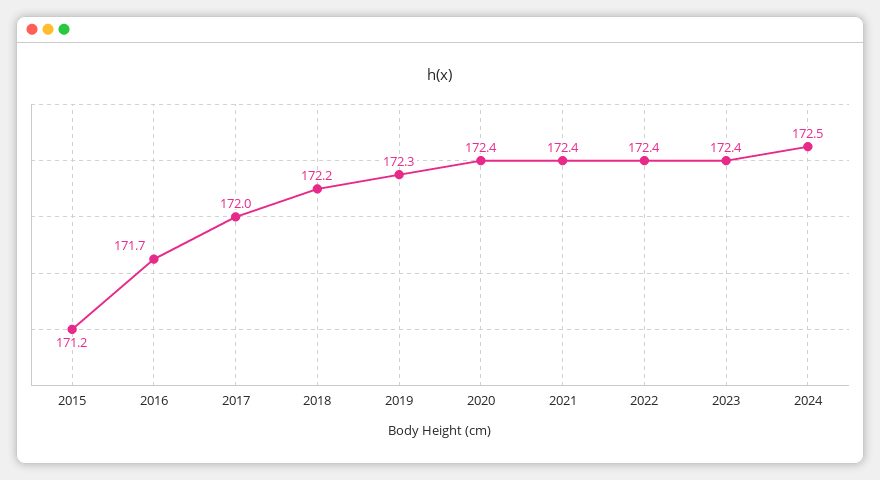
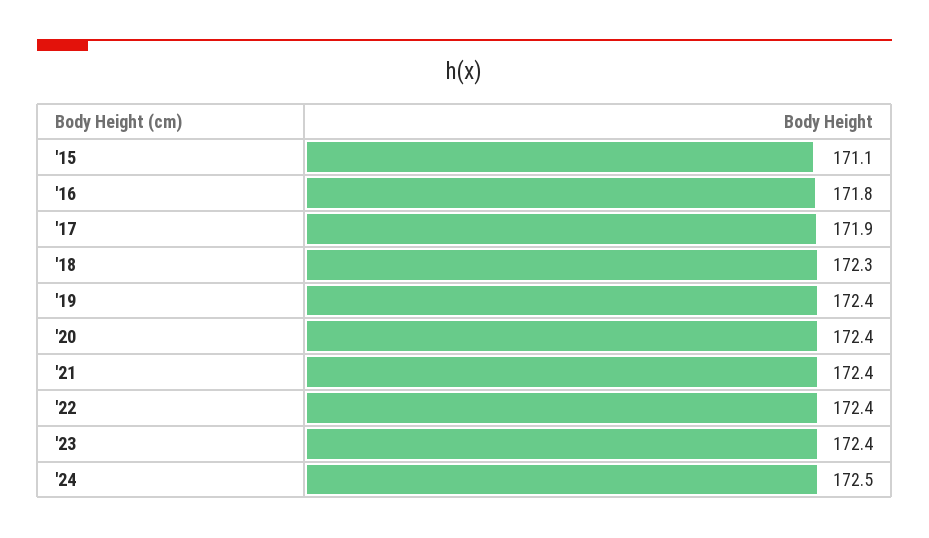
  {
-   "2015": 171.2,
+   "2015": 171.1,
-   "2016": 171.7,
+   "2016": 171.8,
-   "2017": 172,
+   "2017": 171.9,
-   "2018": 172.2,
+   "2018": 172.3,
-   "2019": 172.3,
+   "2019": 172.4,
    "2020": 172.4,
    "2021": 172.4,
    "2022": 172.4,
    "2023": 172.4,
    "2024": 172.5
  }

